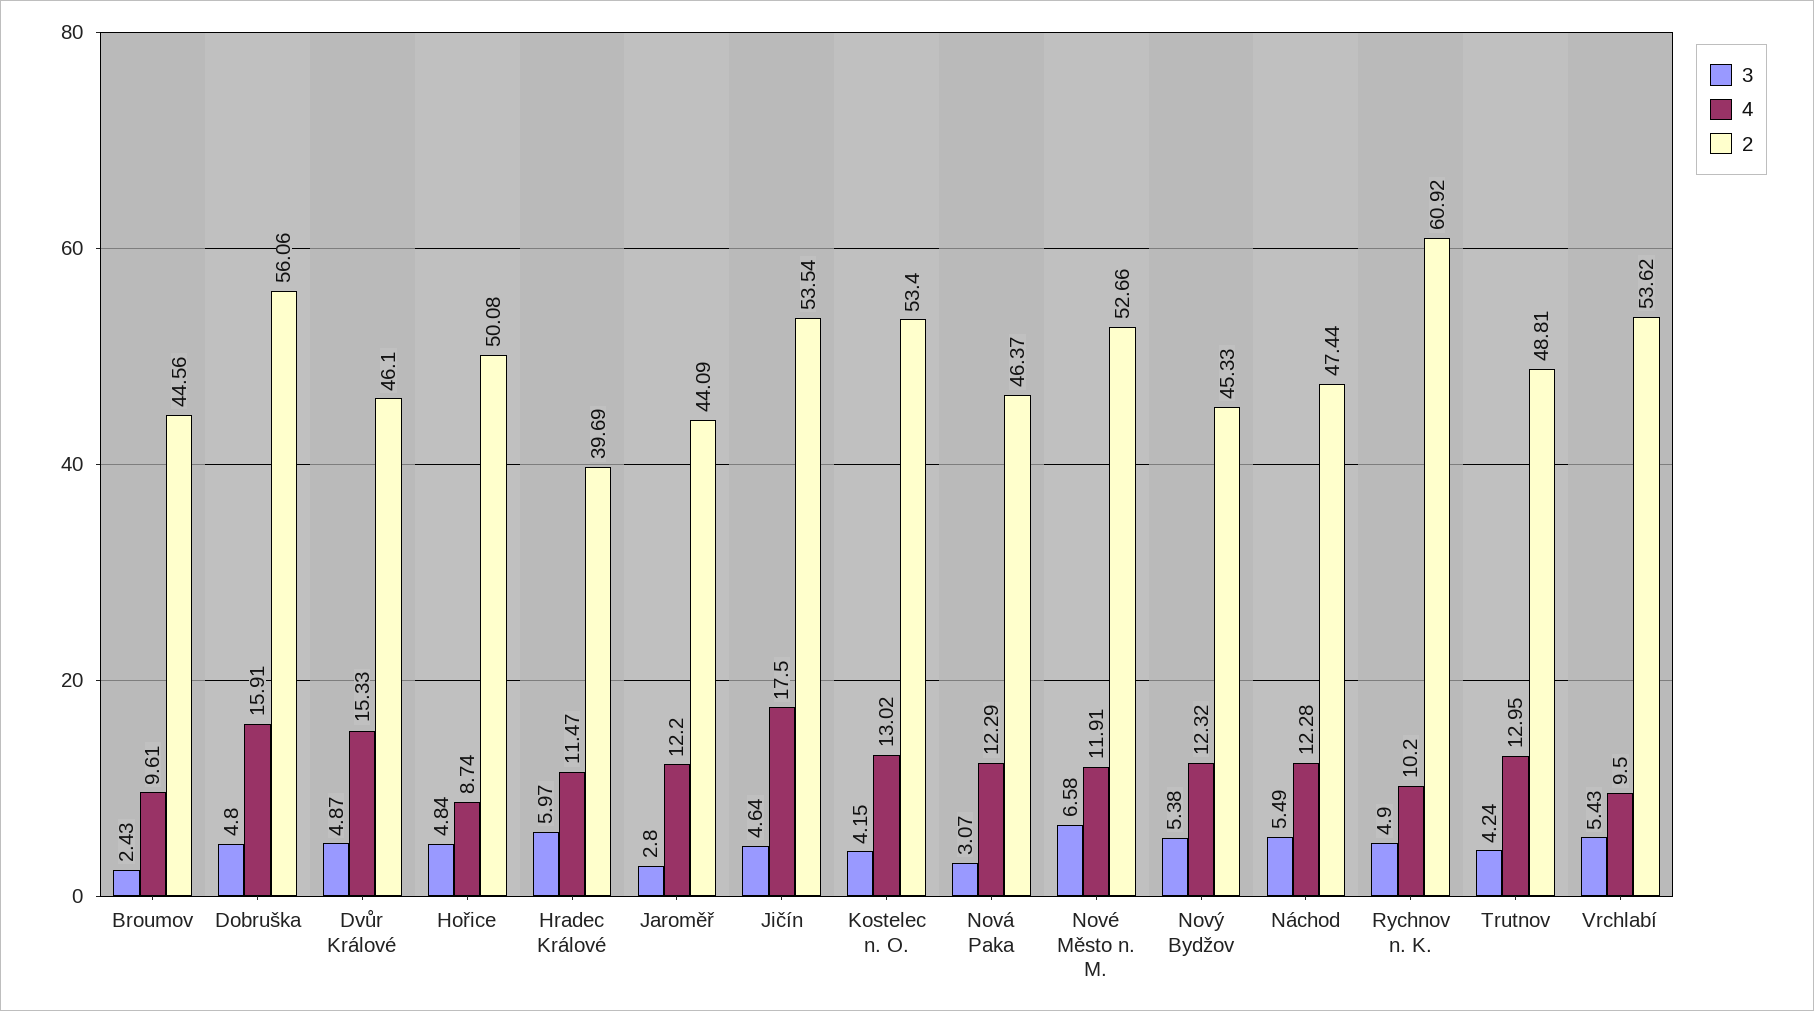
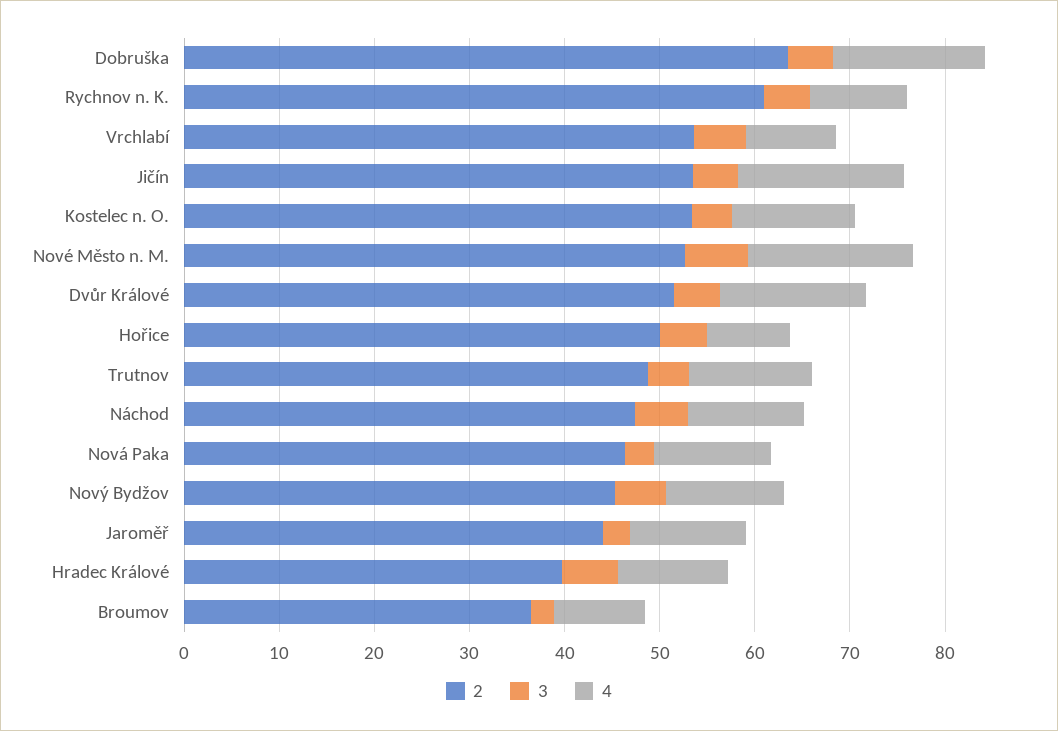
  {
    "3": {
      "Broumov": 2.43,
      "Dobruška": 4.8,
      "Dvůr Králové": 4.87,
      "Hořice": 4.84,
      "Hradec Králové": 5.97,
      "Jaroměř": 2.8,
      "Jičín": 4.64,
      "Kostelec n. O.": 4.15,
      "Nová Paka": 3.07,
      "Nové Město n. M.": 6.58,
      "Nový Bydžov": 5.38,
      "Náchod": 5.49,
      "Rychnov n. K.": 4.9,
      "Trutnov": 4.24,
      "Vrchlabí": 5.43
    },
    "4": {
      "Broumov": 9.61,
      "Dobruška": 15.91,
      "Dvůr Králové": 15.33,
      "Hořice": 8.74,
      "Hradec Králové": 11.47,
      "Jaroměř": 12.2,
      "Jičín": 17.5,
      "Kostelec n. O.": 13.02,
      "Nová Paka": 12.29,
-     "Nové Město n. M.": 11.91,
+     "Nové Město n. M.": 18,
      "Nový Bydžov": 12.32,
      "Náchod": 12.28,
      "Rychnov n. K.": 10.2,
      "Trutnov": 12.95,
      "Vrchlabí": 9.5
    },
    "2": {
-     "Broumov": 44.56,
+     "Broumov": 36,
-     "Dobruška": 56.06,
+     "Dobruška": 64,
-     "Dvůr Králové": 46.1,
+     "Dvůr Králové": 52,
      "Hořice": 50.08,
      "Hradec Králové": 39.69,
      "Jaroměř": 44.09,
      "Jičín": 53.54,
      "Kostelec n. O.": 53.4,
      "Nová Paka": 46.37,
      "Nové Město n. M.": 52.66,
      "Nový Bydžov": 45.33,
      "Náchod": 47.44,
      "Rychnov n. K.": 60.92,
      "Trutnov": 48.81,
      "Vrchlabí": 53.62
    }
  }

